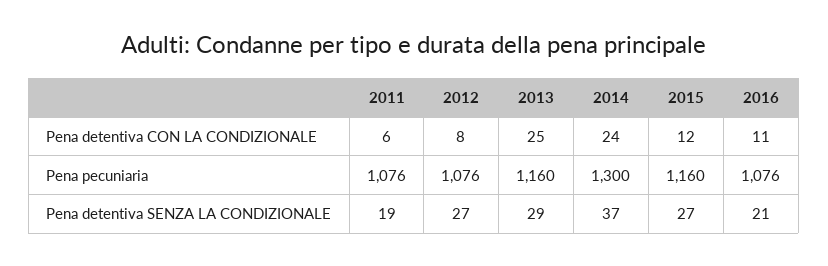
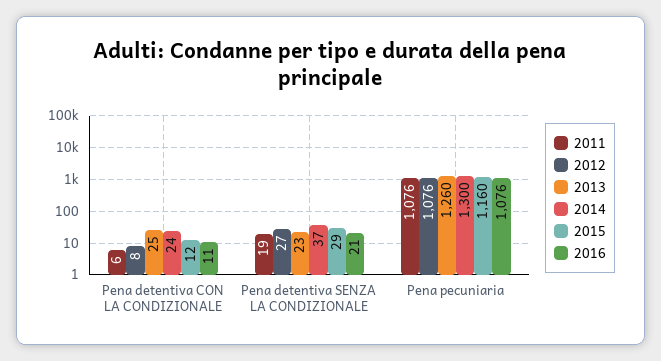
  {
    "2011": {
      "Pena detentiva CON LA CONDIZIONALE": 6,
      "Pena pecuniaria": 1076,
      "Pena detentiva SENZA LA CONDIZIONALE": 19
    },
    "2012": {
      "Pena detentiva CON LA CONDIZIONALE": 8,
      "Pena pecuniaria": 1076,
      "Pena detentiva SENZA LA CONDIZIONALE": 27
    },
    "2013": {
      "Pena detentiva CON LA CONDIZIONALE": 25,
-     "Pena pecuniaria": 1160,
+     "Pena pecuniaria": 1260,
-     "Pena detentiva SENZA LA CONDIZIONALE": 29
+     "Pena detentiva SENZA LA CONDIZIONALE": 23
    },
    "2014": {
      "Pena detentiva CON LA CONDIZIONALE": 24,
      "Pena pecuniaria": 1300,
      "Pena detentiva SENZA LA CONDIZIONALE": 37
    },
    "2015": {
      "Pena detentiva CON LA CONDIZIONALE": 12,
      "Pena pecuniaria": 1160,
-     "Pena detentiva SENZA LA CONDIZIONALE": 27
+     "Pena detentiva SENZA LA CONDIZIONALE": 29
    },
    "2016": {
      "Pena detentiva CON LA CONDIZIONALE": 11,
      "Pena pecuniaria": 1076,
      "Pena detentiva SENZA LA CONDIZIONALE": 21
    }
  }

